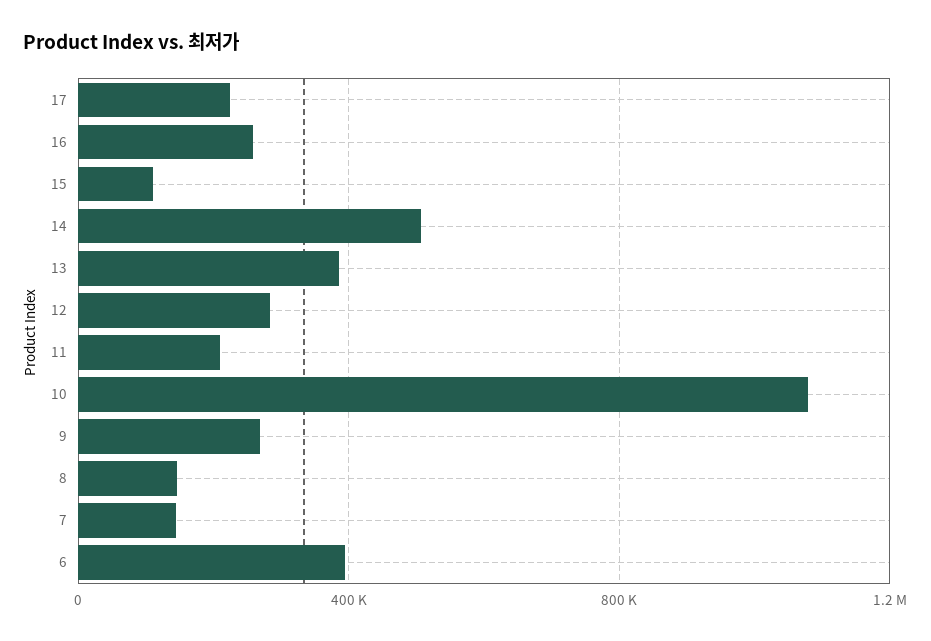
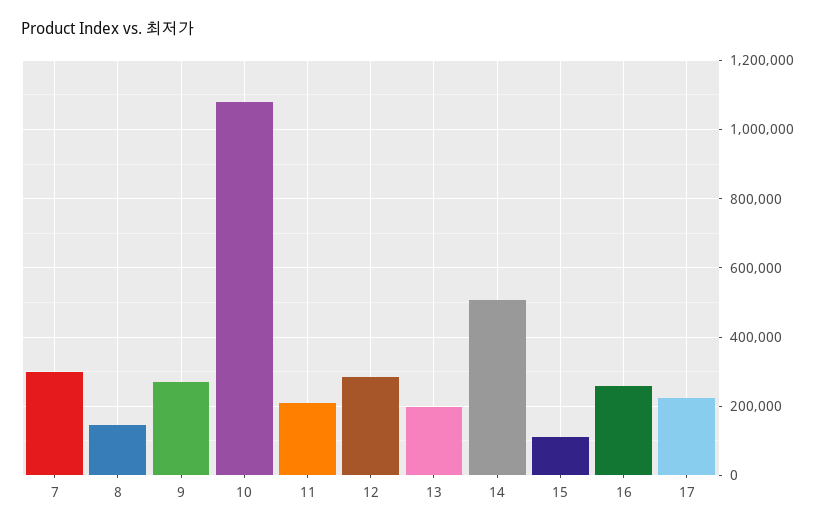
  {
    "17": 220000,
    "16": 260000,
    "15": 120000,
    "14": 500000,
-   "13": 400000,
+   "13": 200000,
    "12": 280000,
    "11": 220000,
    "10": 1080000,
    "9": 260000,
    "8": 140000,
-   "7": 150000,
+   "7": 300000
-   "6": 400000
  }

